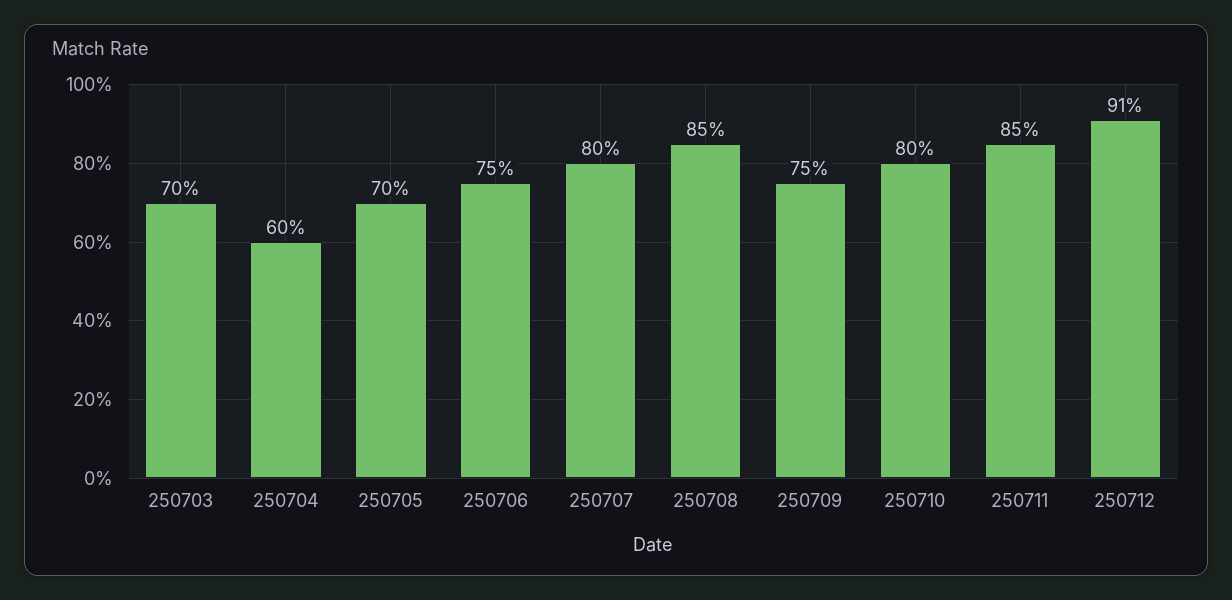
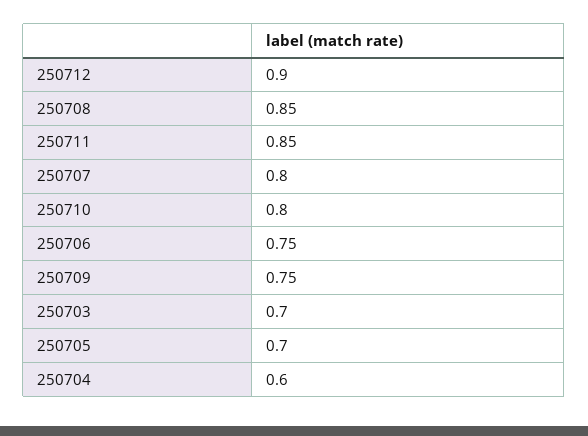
  {
    "250703": 0.7,
    "250704": 0.6,
    "250705": 0.7,
    "250706": 0.75,
    "250707": 0.8,
    "250708": 0.85,
    "250709": 0.75,
    "250710": 0.8,
    "250711": 0.85,
-   "250712": 0.91
+   "250712": 0.9
  }

